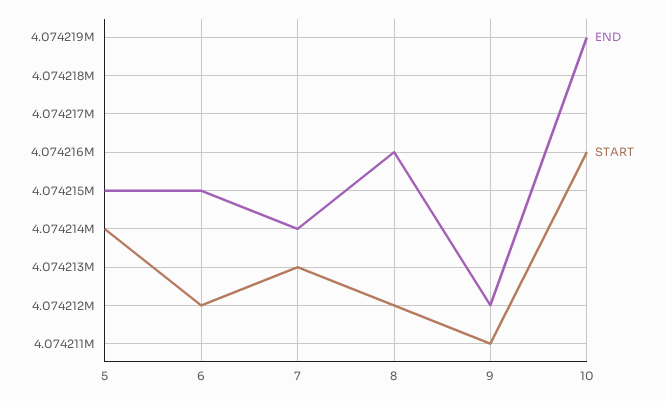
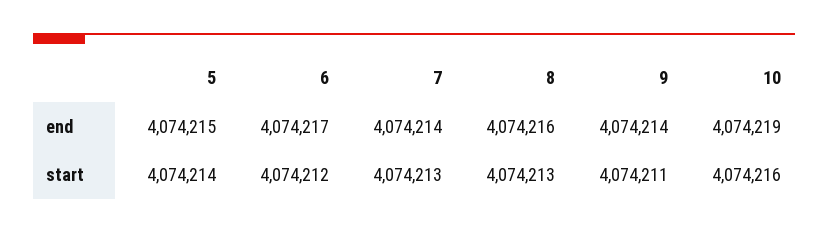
  {
    "END": {
      "5": 4074215,
-     "6": 4074215,
+     "6": 4074217,
      "7": 4074214,
      "8": 4074216,
-     "9": 4074212,
+     "9": 4074214,
      "10": 4074219
    },
    "START": {
      "5": 4074214,
      "6": 4074212,
      "7": 4074213,
-     "8": 4074212,
+     "8": 4074213,
      "9": 4074211,
      "10": 4074216
    }
  }

